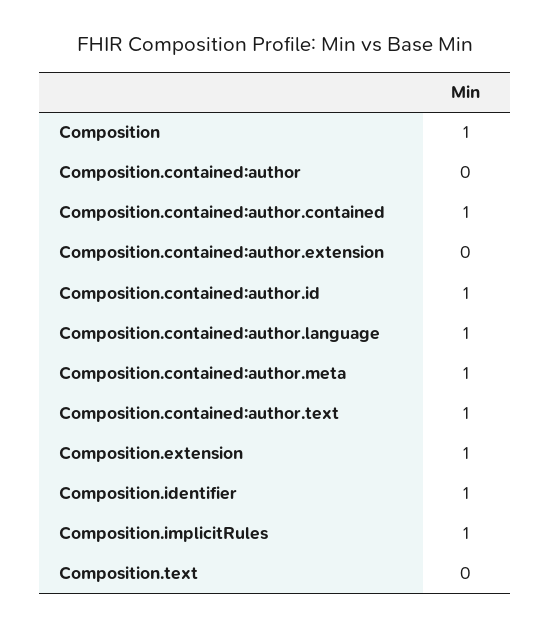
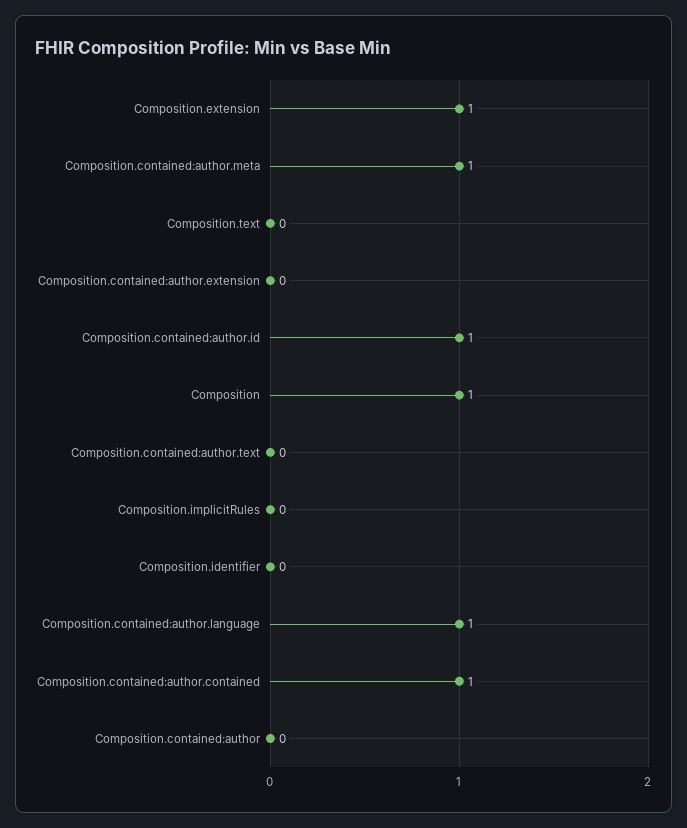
  {
    "Composition": 1,
    "Composition.contained:author": 0,
    "Composition.contained:author.contained": 1,
    "Composition.contained:author.extension": 0,
    "Composition.contained:author.id": 1,
    "Composition.contained:author.language": 1,
    "Composition.contained:author.meta": 1,
-   "Composition.contained:author.text": 1,
+   "Composition.contained:author.text": 0,
    "Composition.extension": 1,
-   "Composition.identifier": 1,
+   "Composition.identifier": 0,
-   "Composition.implicitRules": 1,
+   "Composition.implicitRules": 0,
    "Composition.text": 0
  }

